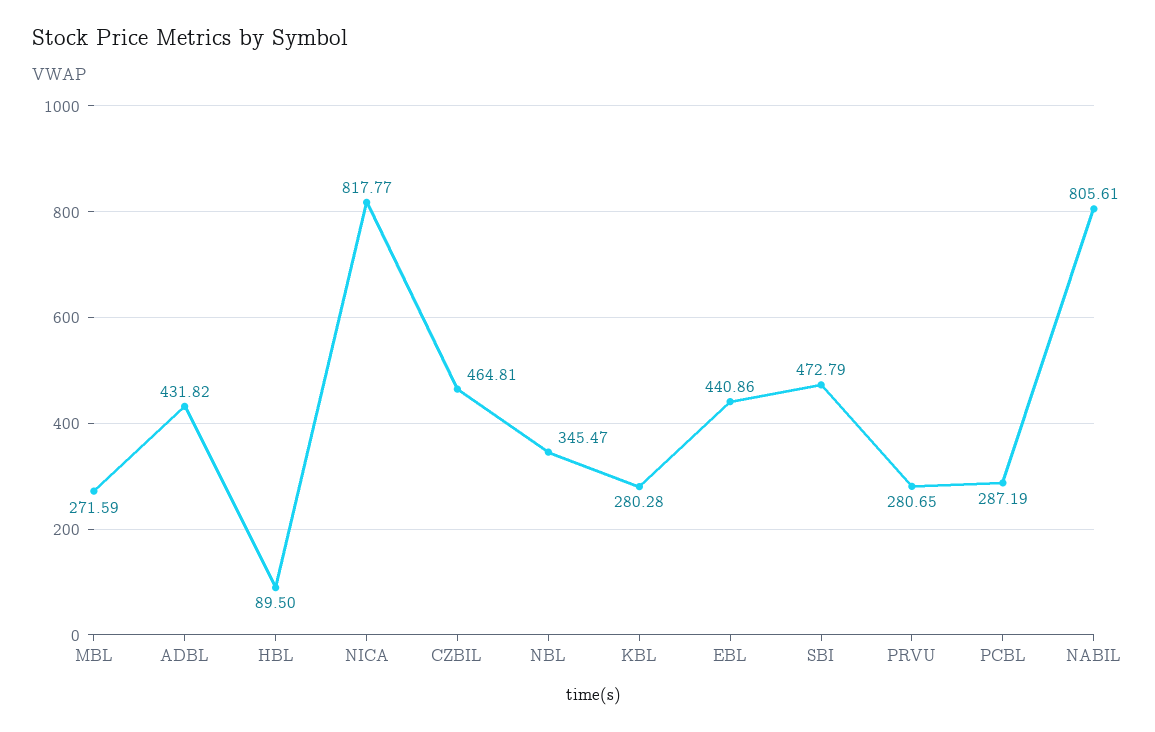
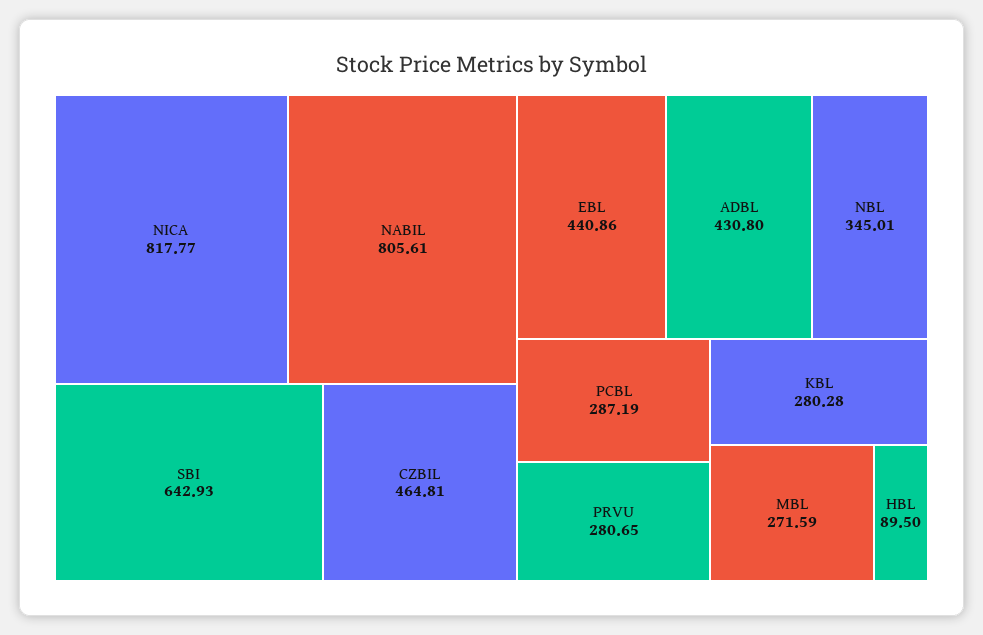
  {
    "MBL": 271.59,
-   "ADBL": 431.82,
+   "ADBL": 430.8,
    "HBL": 89.5,
    "NICA": 817.77,
    "CZBIL": 464.81,
-   "NBL": 345.47,
+   "NBL": 345.01,
    "KBL": 280.28,
    "EBL": 440.86,
-   "SBI": 472.79,
+   "SBI": 642.93,
    "PRVU": 280.65,
    "PCBL": 287.19,
    "NABIL": 805.61
  }

